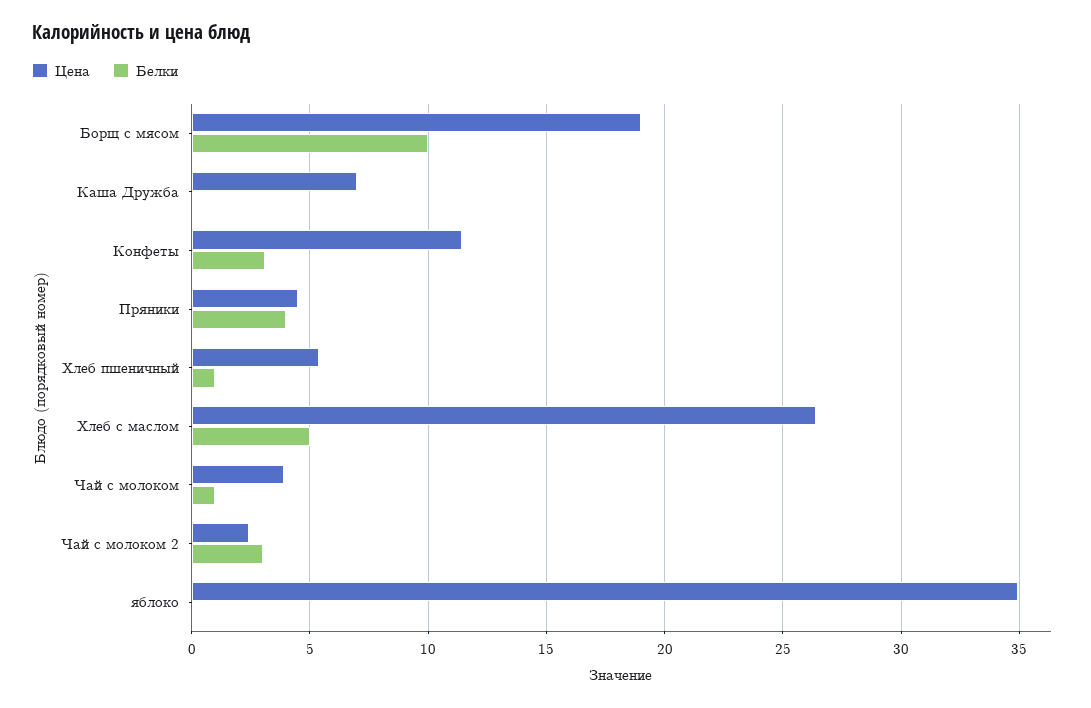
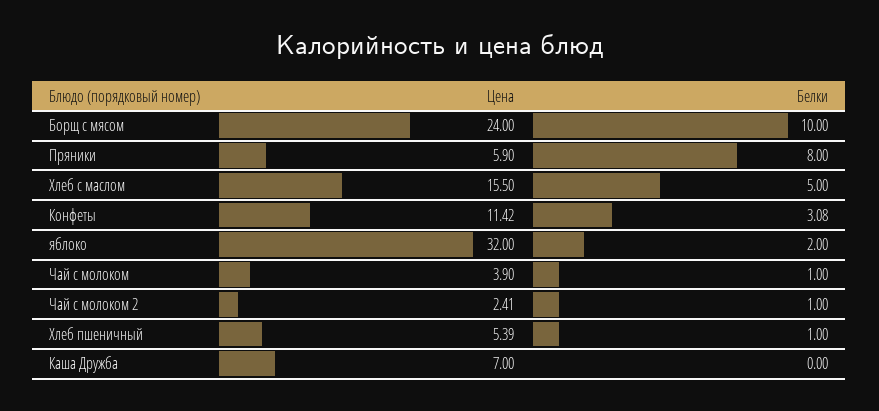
  {
    "Цена": {
-     "Борщ с мясом": 19,
+     "Борщ с мясом": 24,
      "Каша Дружба": 7,
      "Конфеты": 11.42,
-     "Пряники": 4.5,
+     "Пряники": 5.9,
      "Хлеб пшеничный": 5.39,
-     "Хлеб с маслом": 26.5,
+     "Хлеб с маслом": 15.5,
      "Чай с молоком": 3.9,
      "Чай с молоком 2": 2.41,
-     "яблоко": 35
+     "яблоко": 32
    },
    "Белки": {
      "Борщ с мясом": 10,
      "Каша Дружба": 0,
      "Конфеты": 3.08,
-     "Пряники": 4,
+     "Пряники": 8,
      "Хлеб пшеничный": 1,
      "Хлеб с маслом": 5,
      "Чай с молоком": 1,
-     "Чай с молоком 2": 3,
+     "Чай с молоком 2": 1,
-     "яблоко": 0
+     "яблоко": 2
    }
  }

